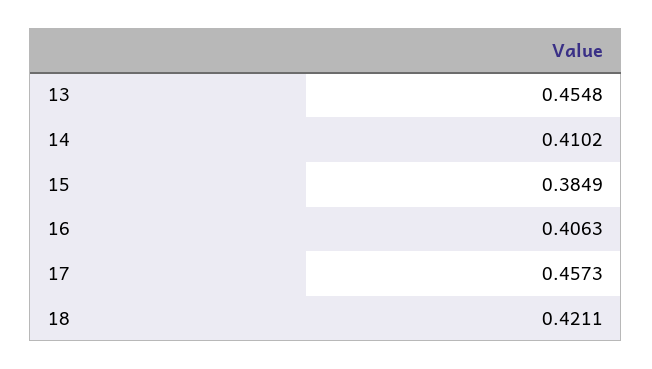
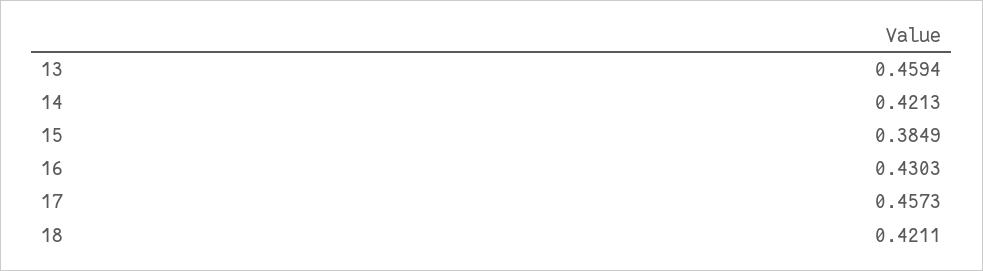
  {
-   "13": 0.4548,
+   "13": 0.4594,
-   "14": 0.4102,
+   "14": 0.4213,
    "15": 0.3849,
-   "16": 0.4063,
+   "16": 0.4303,
    "17": 0.4573,
    "18": 0.4211
  }

